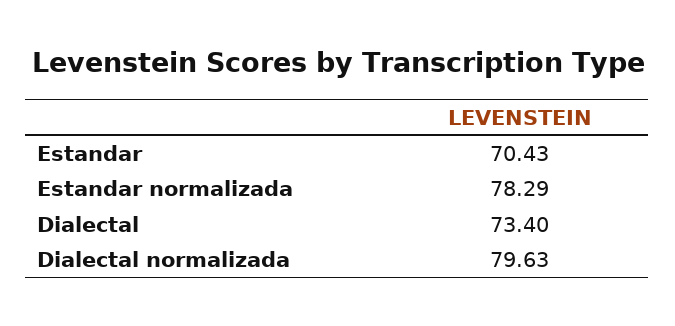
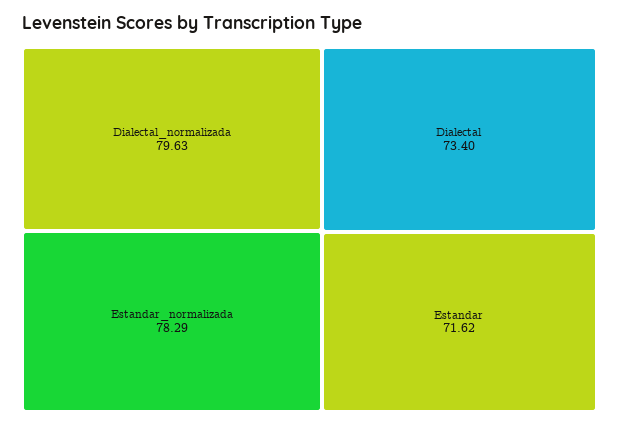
  {
-   "Estandar": 70.43,
+   "Estandar": 71.62,
    "Estandar normalizada": 78.29,
    "Dialectal": 73.4,
    "Dialectal normalizada": 79.63
  }

